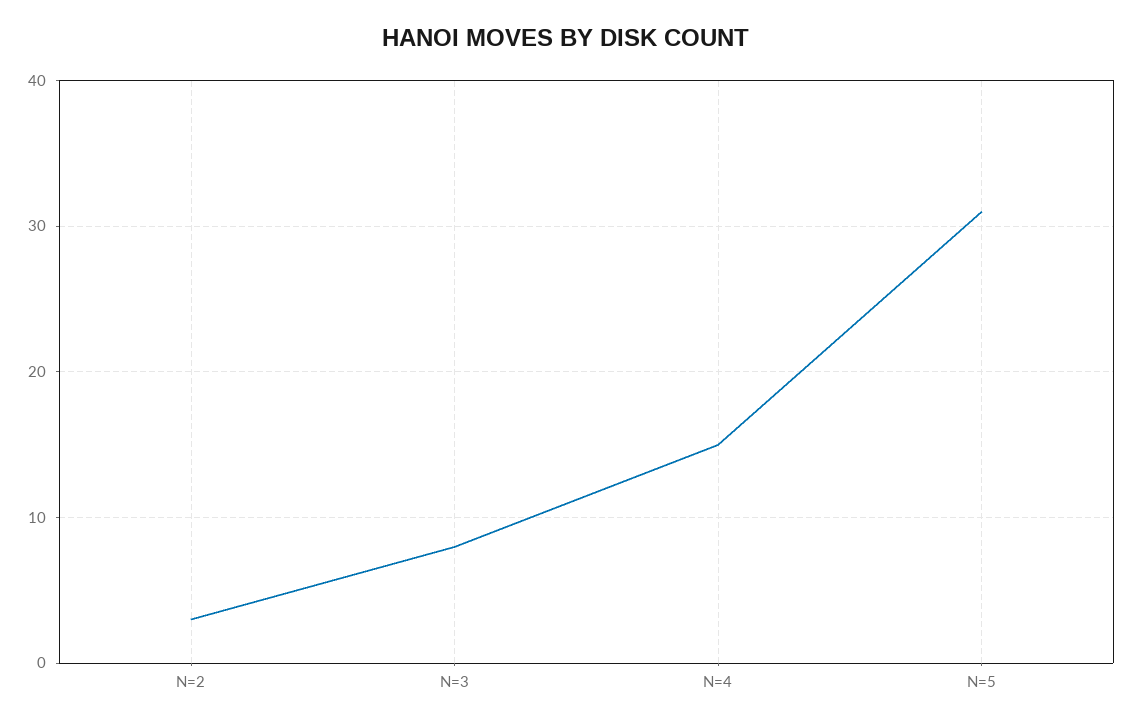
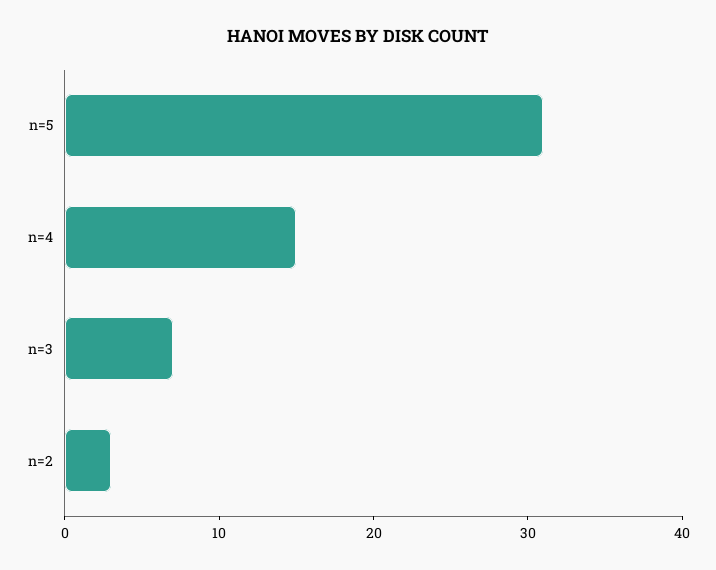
  {
    "N=2": 3,
-   "N=3": 8,
+   "N=3": 7,
    "N=4": 15,
    "N=5": 31
  }

